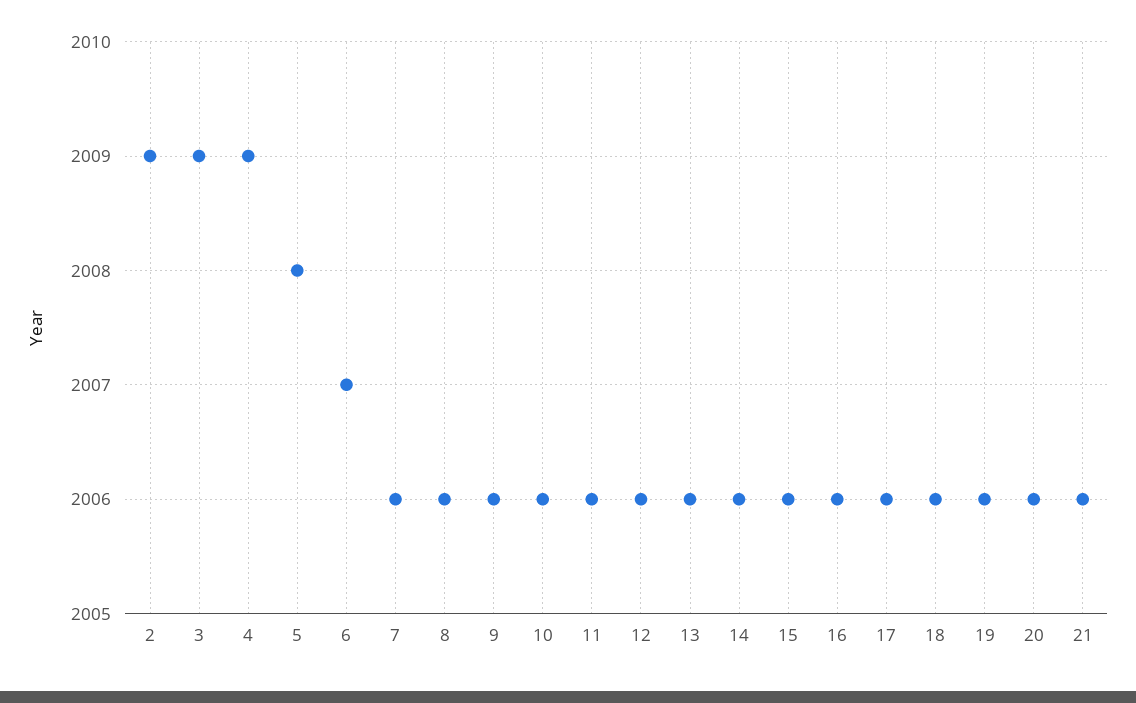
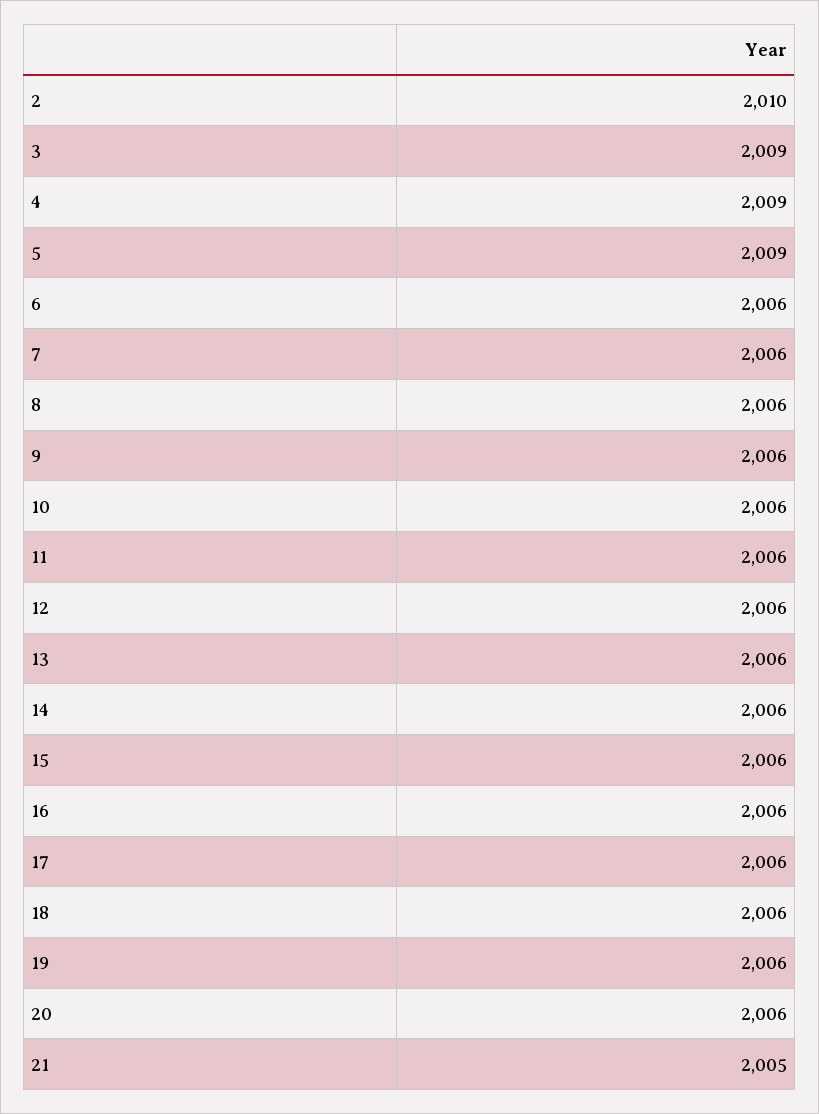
  {
-   "2": 2009,
+   "2": 2010,
    "3": 2009,
    "4": 2009,
-   "5": 2008,
+   "5": 2009,
-   "6": 2007,
+   "6": 2006,
    "7": 2006,
    "8": 2006,
    "9": 2006,
    "10": 2006,
    "11": 2006,
    "12": 2006,
    "13": 2006,
    "14": 2006,
    "15": 2006,
    "16": 2006,
    "17": 2006,
    "18": 2006,
    "19": 2006,
    "20": 2006,
-   "21": 2006
+   "21": 2005
  }

